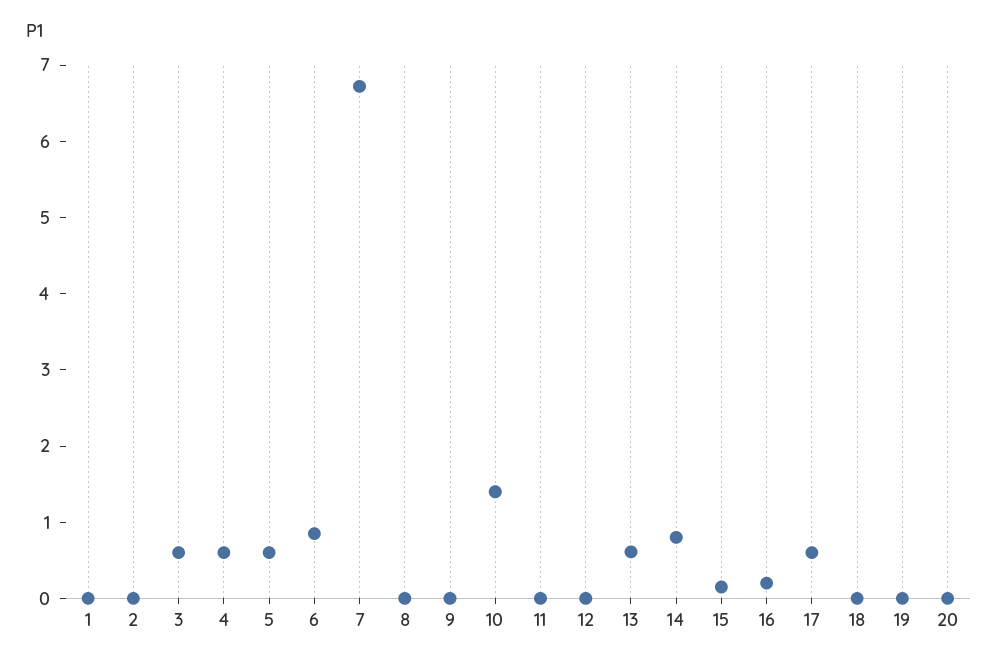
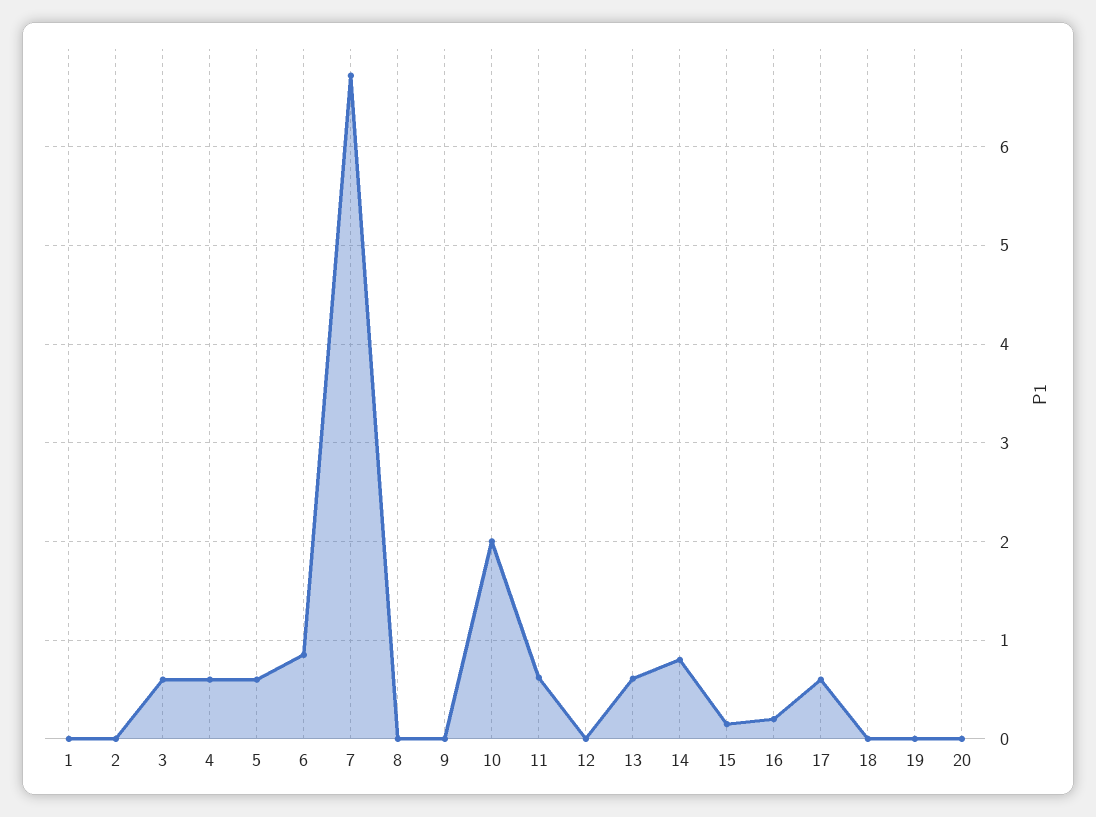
  {
    "1": 0,
    "2": 0,
    "3": 0.6,
    "4": 0.6,
    "5": 0.6,
    "6": 0.9,
    "7": 6.7,
    "8": 0,
    "9": 0,
-   "10": 1.4,
+   "10": 2,
-   "11": 0,
+   "11": 0.6,
    "12": 0,
    "13": 0.6,
    "14": 0.8,
    "15": 0.2,
    "16": 0.2,
    "17": 0.6,
    "18": 0,
    "19": 0,
    "20": 0
  }

